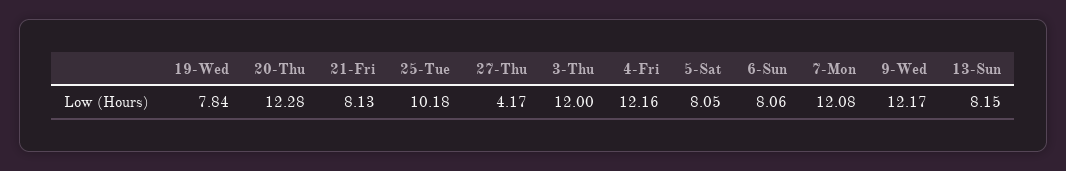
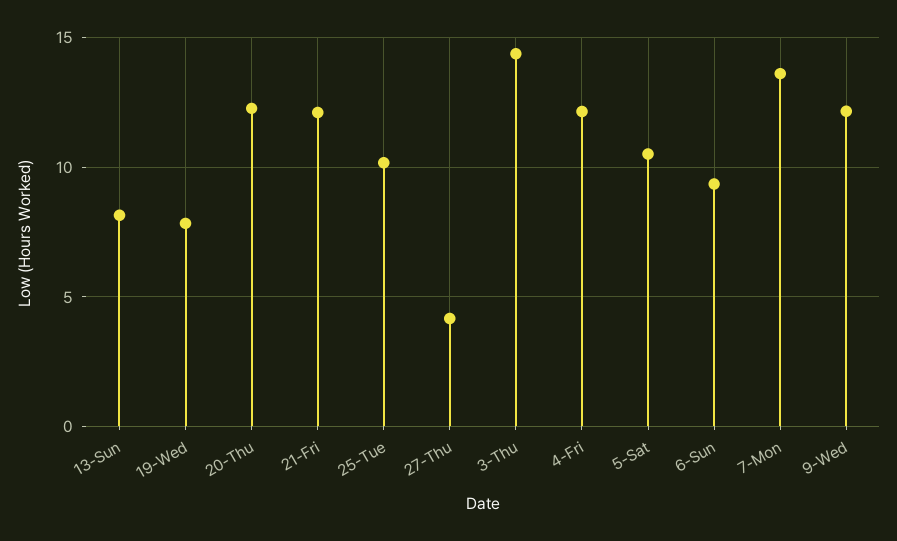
  {
    "19-Wed": 7.84,
    "20-Thu": 12.28,
-   "21-Fri": 8.13,
+   "21-Fri": 12,
    "25-Tue": 10.18,
    "27-Thu": 4.17,
-   "3-Thu": 12,
+   "3-Thu": 14.5,
    "4-Fri": 12.16,
-   "5-Sat": 8.05,
+   "5-Sat": 10.5,
-   "6-Sun": 8.06,
+   "6-Sun": 9.5,
-   "7-Mon": 12.08,
+   "7-Mon": 13.5,
    "9-Wed": 12.17,
    "13-Sun": 8.15
  }

